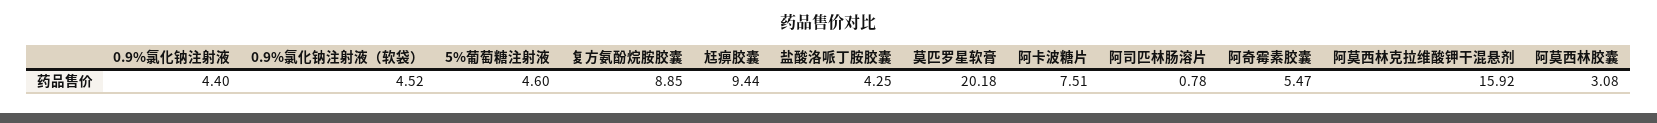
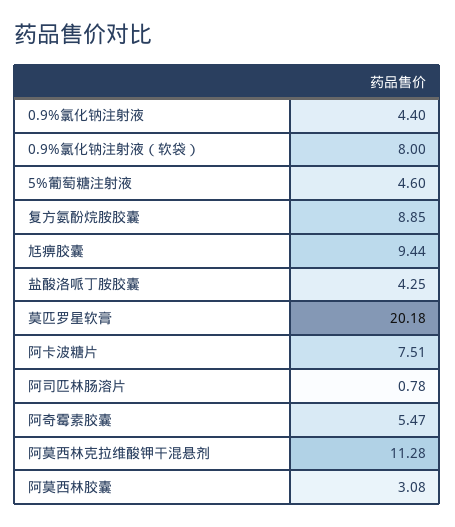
  {
    "0.9%氯化钠注射液": 4.4,
-   "0.9%氯化钠注射液（软袋）": 4.52,
+   "0.9%氯化钠注射液（软袋）": 8,
    "5%葡萄糖注射液": 4.6,
    "复方氨酚烷胺胶囊": 8.85,
    "尪痹胶囊": 9.44,
    "盐酸洛哌丁胺胶囊": 4.25,
    "莫匹罗星软膏": 20.18,
    "阿卡波糖片": 7.51,
    "阿司匹林肠溶片": 0.78,
    "阿奇霉素胶囊": 5.47,
-   "阿莫西林克拉维酸钾干混悬剂": 15.92,
+   "阿莫西林克拉维酸钾干混悬剂": 11.28,
    "阿莫西林胶囊": 3.08
  }

